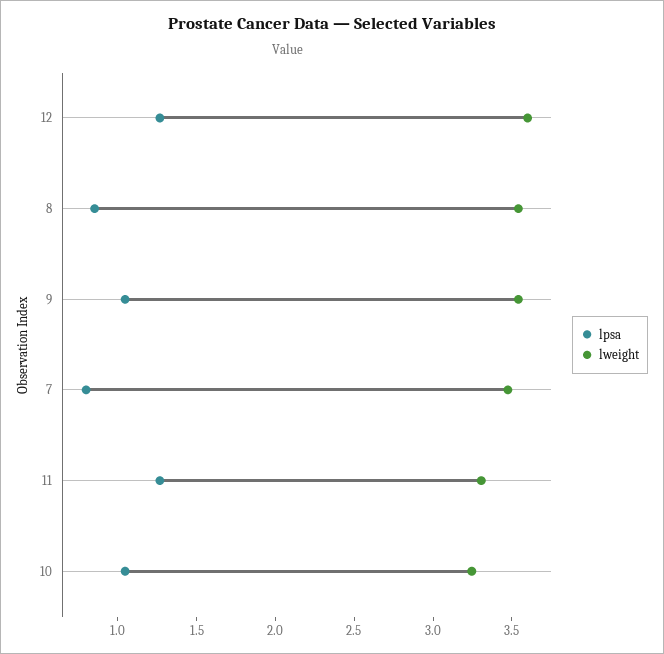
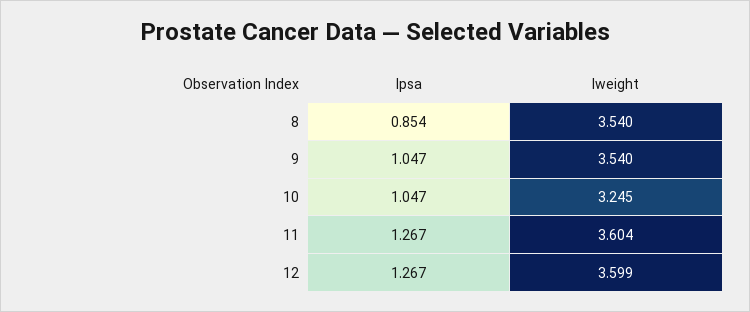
  {
    "lpsa": {
      "12": 1.267,
      "8": 0.854,
      "9": 1.047,
-     "7": 0.8,
      "11": 1.267,
      "10": 1.047
    },
    "lweight": {
      "12": 3.599,
      "8": 3.54,
      "9": 3.54,
-     "7": 3.5,
-     "11": 3.3,
+     "11": 3.604,
      "10": 3.245
    }
  }

